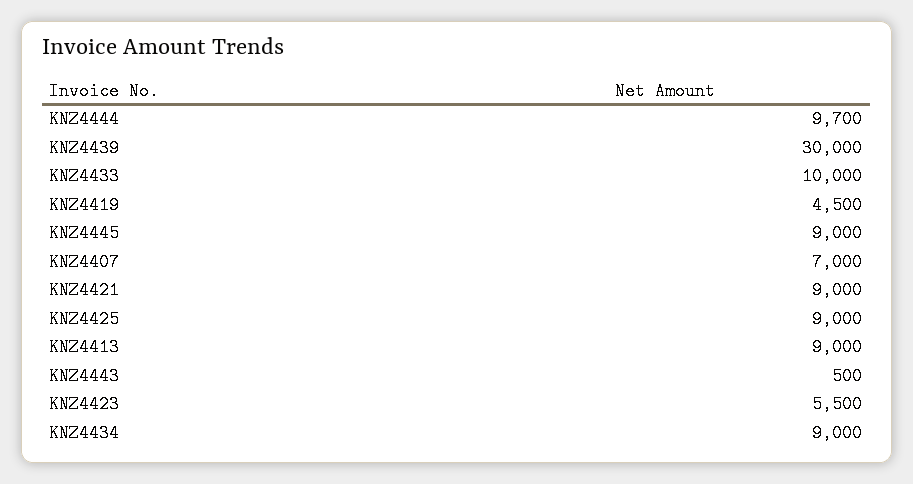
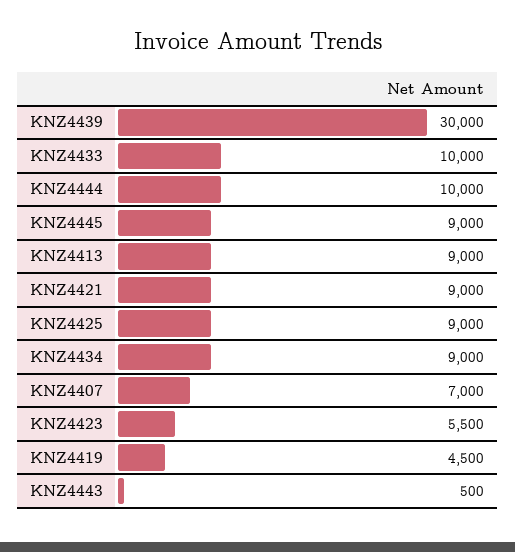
  {
-   "KNZ4444": 9700,
+   "KNZ4444": 10000,
    "KNZ4439": 30000,
    "KNZ4433": 10000,
    "KNZ4419": 4500,
    "KNZ4445": 9000,
    "KNZ4407": 7000,
    "KNZ4421": 9000,
    "KNZ4425": 9000,
    "KNZ4413": 9000,
    "KNZ4443": 500,
    "KNZ4423": 5500,
    "KNZ4434": 9000
  }

